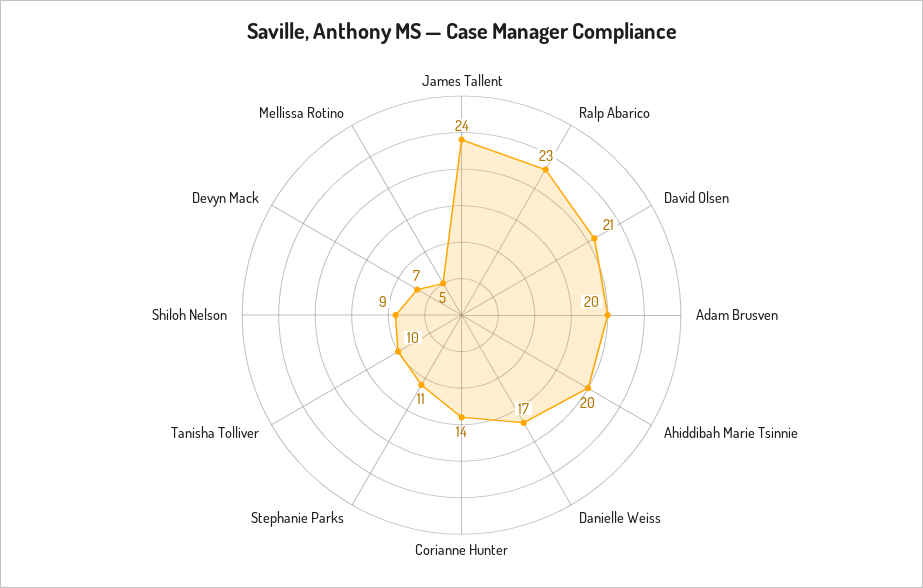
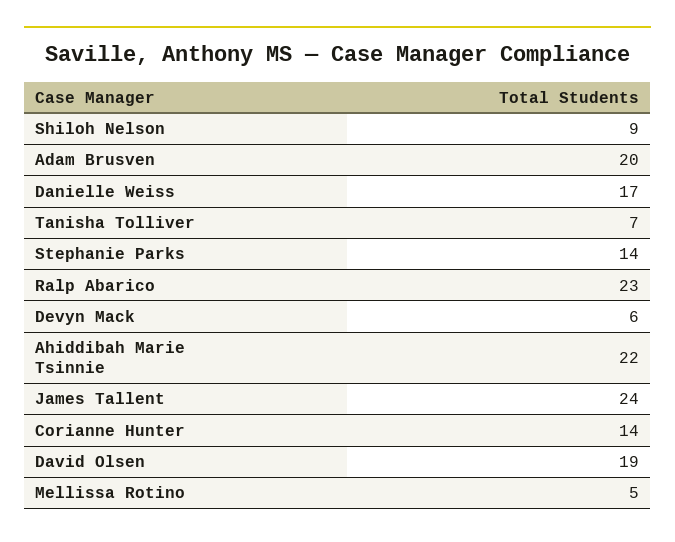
  {
    "James Tallent": 24,
    "Ralp Abarico": 23,
-   "David Olsen": 21,
+   "David Olsen": 19,
    "Adam Brusven": 20,
-   "Ahiddibah Marie Tsinnie": 20,
+   "Ahiddibah Marie Tsinnie": 22,
    "Danielle Weiss": 17,
    "Corianne Hunter": 14,
-   "Stephanie Parks": 11,
+   "Stephanie Parks": 14,
-   "Tanisha Tolliver": 10,
+   "Tanisha Tolliver": 7,
    "Shiloh Nelson": 9,
-   "Devyn Mack": 7,
+   "Devyn Mack": 6,
    "Mellissa Rotino": 5
  }

